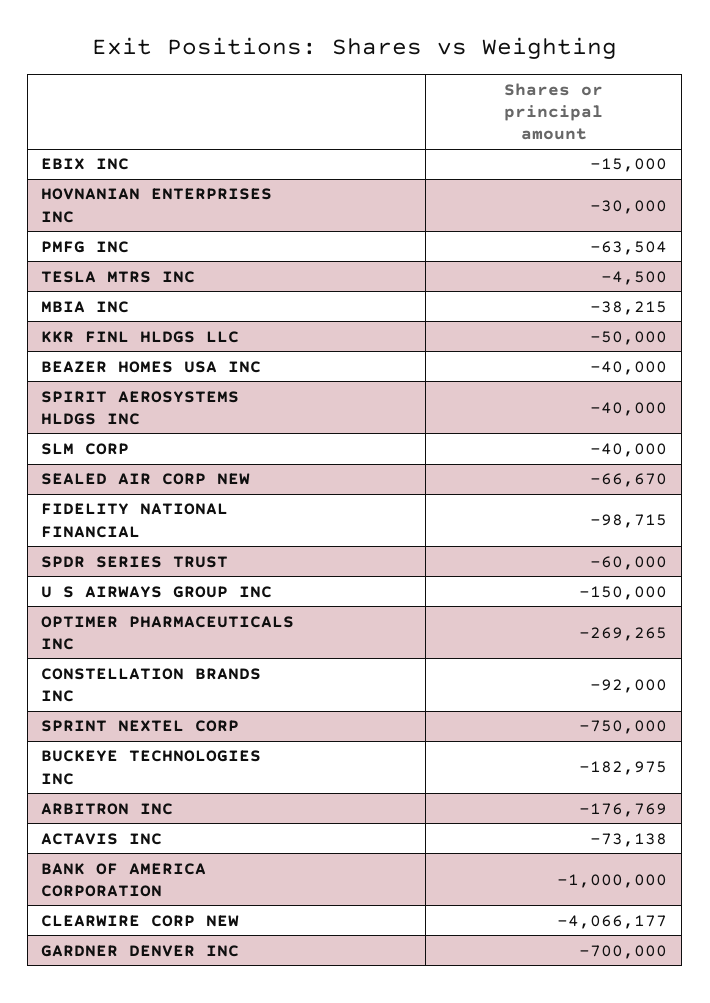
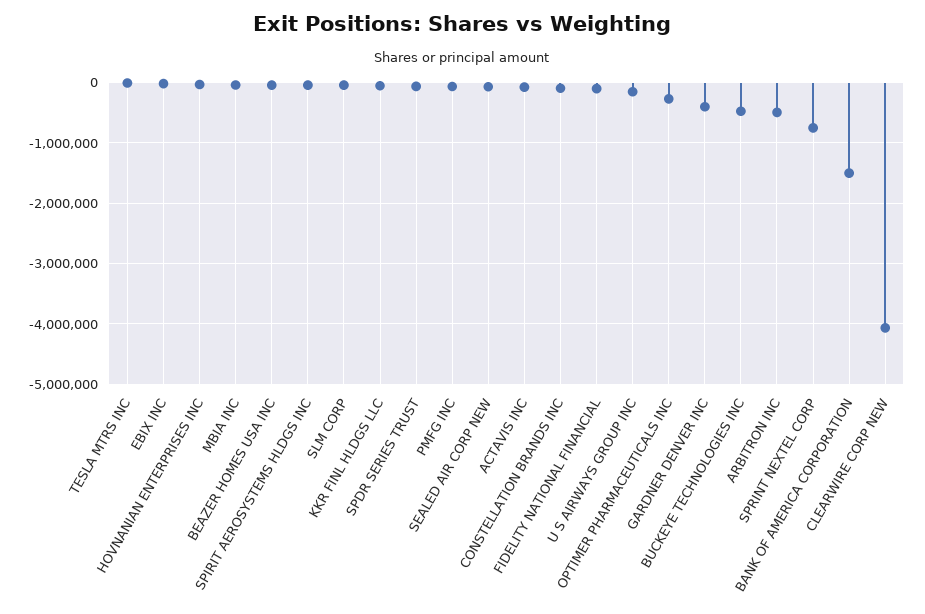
  {
    "EBIX INC": -15000,
    "HOVNANIAN ENTERPRISES INC": -30000,
    "PMFG INC": -63504,
    "TESLA MTRS INC": -4500,
    "MBIA INC": -38215,
    "KKR FINL HLDGS LLC": -50000,
    "BEAZER HOMES USA INC": -40000,
    "SPIRIT AEROSYSTEMS HLDGS INC": -40000,
    "SLM CORP": -40000,
    "SEALED AIR CORP NEW": -66670,
    "FIDELITY NATIONAL FINANCIAL": -98715,
    "SPDR SERIES TRUST": -60000,
    "U S AIRWAYS GROUP INC": -150000,
    "OPTIMER PHARMACEUTICALS INC": -269265,
    "CONSTELLATION BRANDS INC": -92000,
    "SPRINT NEXTEL CORP": -750000,
-   "BUCKEYE TECHNOLOGIES INC": -182975,
+   "BUCKEYE TECHNOLOGIES INC": -500000,
-   "ARBITRON INC": -176769,
+   "ARBITRON INC": -500000,
    "ACTAVIS INC": -73138,
-   "BANK OF AMERICA CORPORATION": -1000000,
+   "BANK OF AMERICA CORPORATION": -1500000,
    "CLEARWIRE CORP NEW": -4066177,
-   "GARDNER DENVER INC": -700000
+   "GARDNER DENVER INC": -400000
  }

